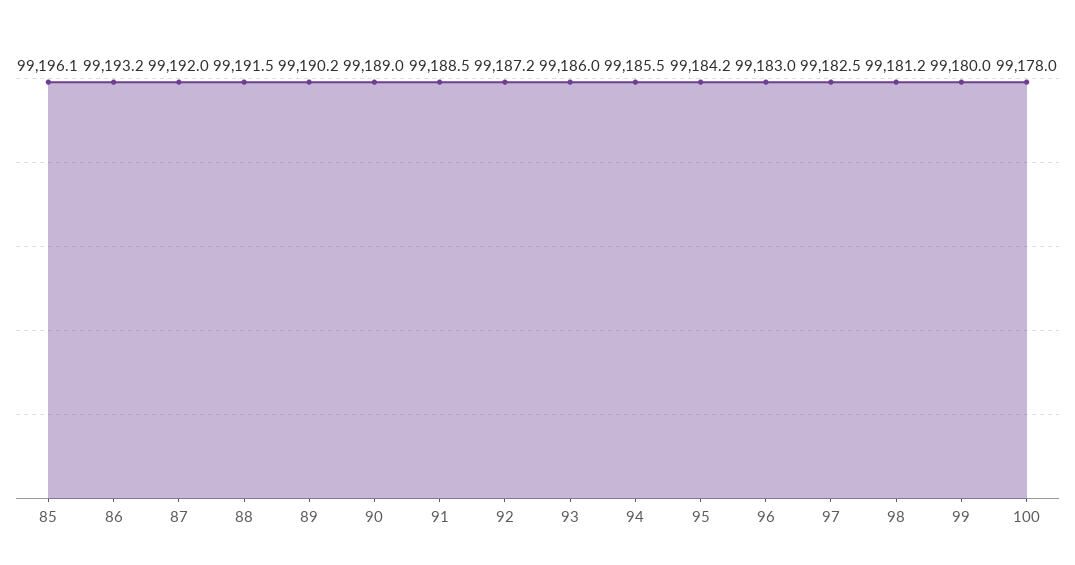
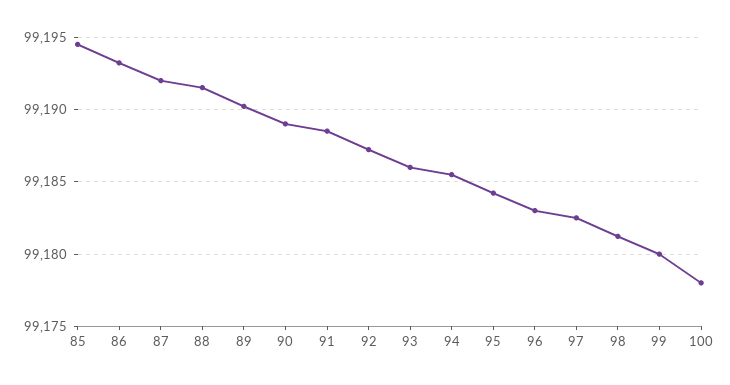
  {
-   "85": 99196.1,
+   "85": 99194.5,
    "86": 99193.2,
    "87": 99192,
    "88": 99191.5,
    "89": 99190.2,
    "90": 99189,
    "91": 99188.5,
    "92": 99187.2,
    "93": 99186,
    "94": 99185.5,
    "95": 99184.2,
    "96": 99183,
    "97": 99182.5,
    "98": 99181.2,
    "99": 99180,
    "100": 99178
  }

